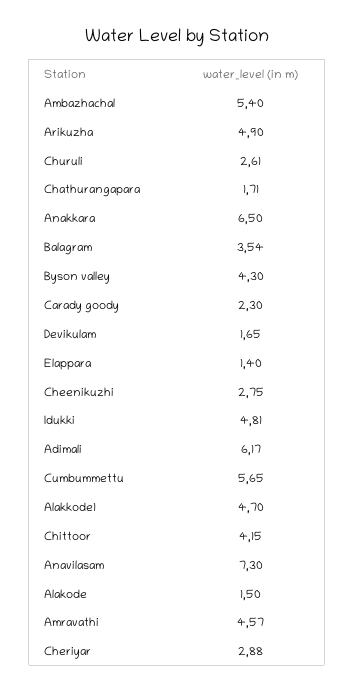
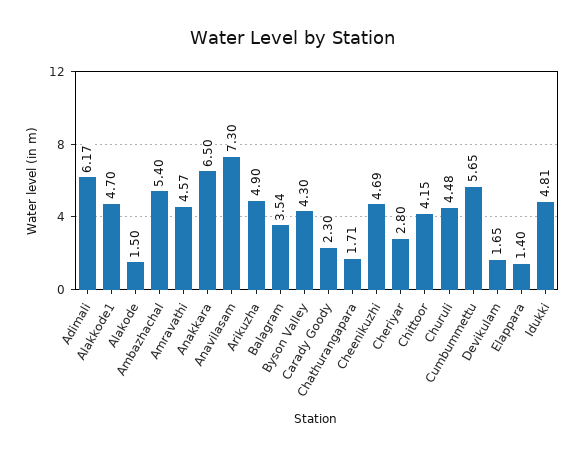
  {
    "Ambazhachal": 5.4,
    "Arikuzha": 4.9,
-   "Churuli": 2.61,
+   "Churuli": 4.48,
    "Chathurangapara": 1.71,
    "Anakkara": 6.5,
    "Balagram": 3.54,
    "Byson valley": 4.3,
    "Carady goody": 2.3,
    "Devikulam": 1.65,
    "Elappara": 1.4,
-   "Cheenikuzhi": 2.75,
+   "Cheenikuzhi": 4.69,
    "Idukki": 4.81,
    "Adimali": 6.17,
    "Cumbummettu": 5.65,
    "Alakkode1": 4.7,
    "Chittoor": 4.15,
    "Anavilasam": 7.3,
    "Alakode": 1.5,
    "Amravathi": 4.57,
-   "Cheriyar": 2.88
+   "Cheriyar": 2.8
  }

